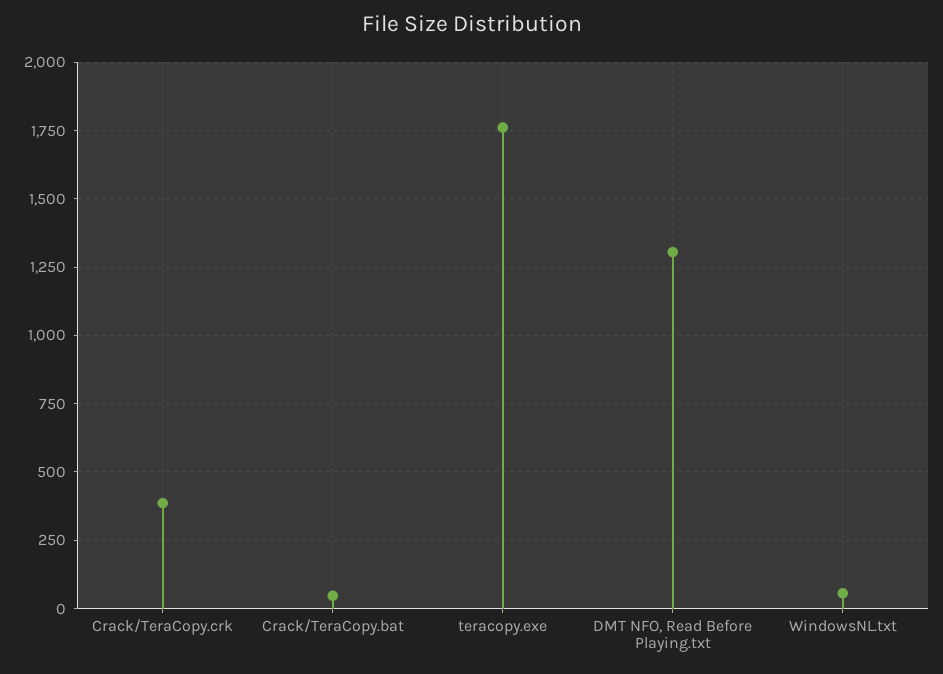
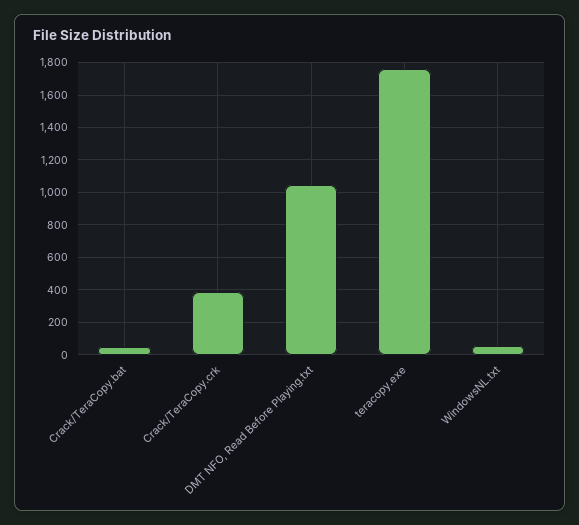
  {
    "Crack/TeraCopy.crk": 375,
    "Crack/TeraCopy.bat": 50,
    "teracopy.exe": 1750,
-   "DMT NFO, Read Before Playing.txt": 1300,
+   "DMT NFO, Read Before Playing.txt": 1050,
    "WindowsNL.txt": 50
  }

